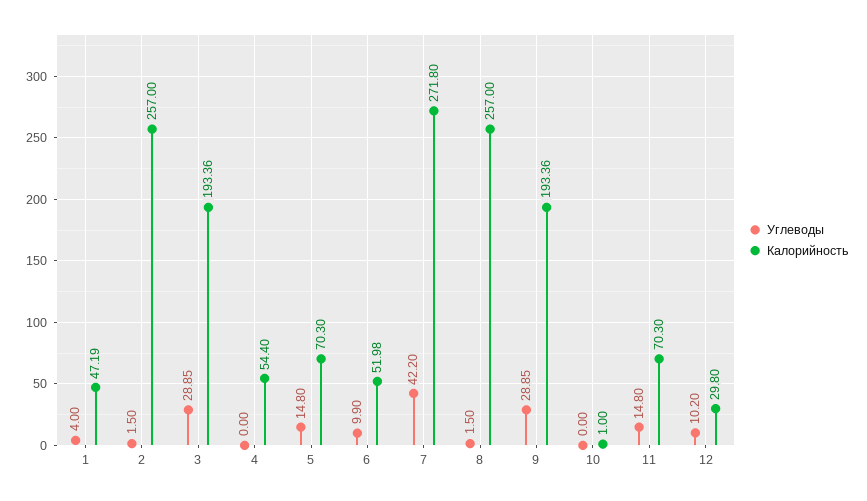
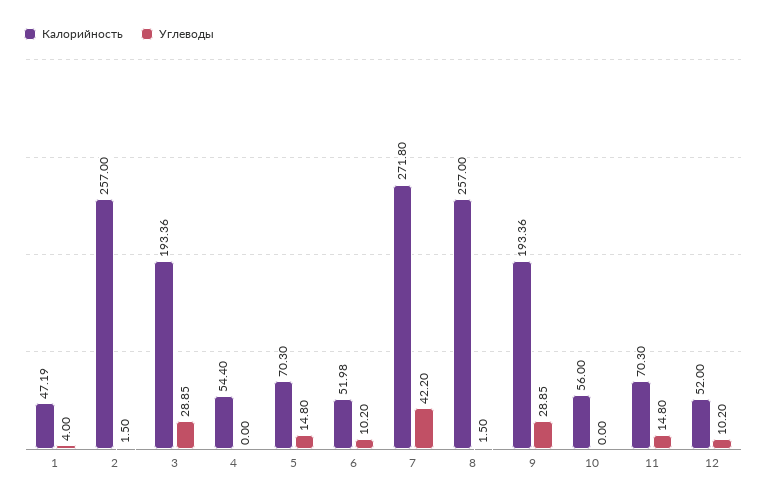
  {
    "Углеводы": {
      "1": 4,
      "2": 1.5,
      "3": 28.85,
      "4": 0,
      "5": 14.8,
-     "6": 9.9,
+     "6": 10.2,
      "7": 42.2,
      "8": 1.5,
      "9": 28.85,
      "10": 0,
      "11": 14.8,
      "12": 10.2
    },
    "Калорийность": {
      "1": 47.19,
      "2": 257,
      "3": 193.36,
      "4": 54.4,
      "5": 70.3,
      "6": 51.98,
      "7": 271.8,
      "8": 257,
      "9": 193.36,
-     "10": 1,
+     "10": 56,
      "11": 70.3,
-     "12": 29.8
+     "12": 52
    }
  }

